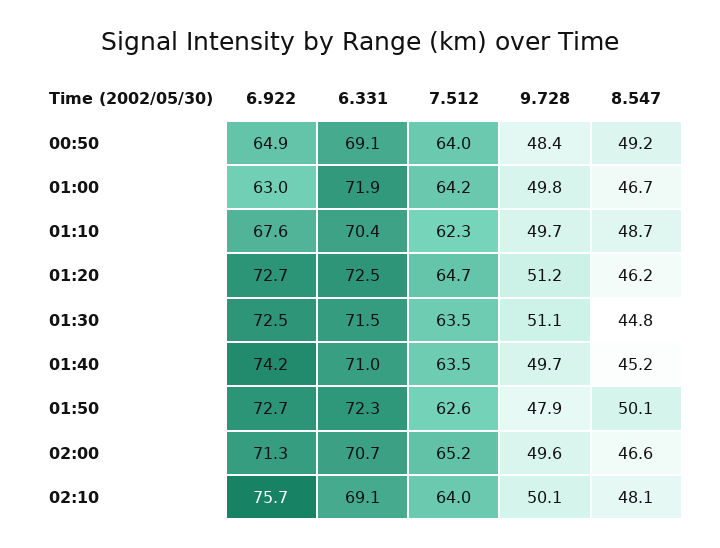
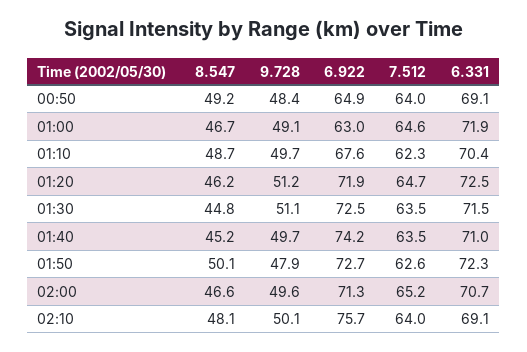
  {
    "6.922": {
      "00:50": 64.9,
      "01:00": 63,
      "01:10": 67.6,
-     "01:20": 72.7,
+     "01:20": 71.9,
      "01:30": 72.5,
      "01:40": 74.2,
      "01:50": 72.7,
      "02:00": 71.3,
      "02:10": 75.7
    },
    "6.331": {
      "00:50": 69.1,
      "01:00": 71.9,
      "01:10": 70.4,
      "01:20": 72.5,
      "01:30": 71.5,
      "01:40": 71,
      "01:50": 72.3,
      "02:00": 70.7,
      "02:10": 69.1
    },
    "7.512": {
      "00:50": 64,
-     "01:00": 64.2,
+     "01:00": 64.6,
      "01:10": 62.3,
      "01:20": 64.7,
      "01:30": 63.5,
      "01:40": 63.5,
      "01:50": 62.6,
      "02:00": 65.2,
      "02:10": 64
    },
    "9.728": {
      "00:50": 48.4,
-     "01:00": 49.8,
+     "01:00": 49.1,
      "01:10": 49.7,
      "01:20": 51.2,
      "01:30": 51.1,
      "01:40": 49.7,
      "01:50": 47.9,
      "02:00": 49.6,
      "02:10": 50.1
    },
    "8.547": {
      "00:50": 49.2,
      "01:00": 46.7,
      "01:10": 48.7,
      "01:20": 46.2,
      "01:30": 44.8,
      "01:40": 45.2,
      "01:50": 50.1,
      "02:00": 46.6,
      "02:10": 48.1
    }
  }

